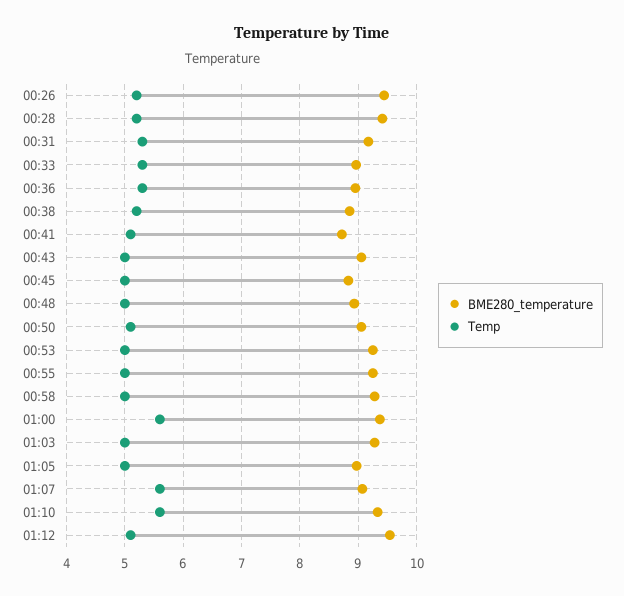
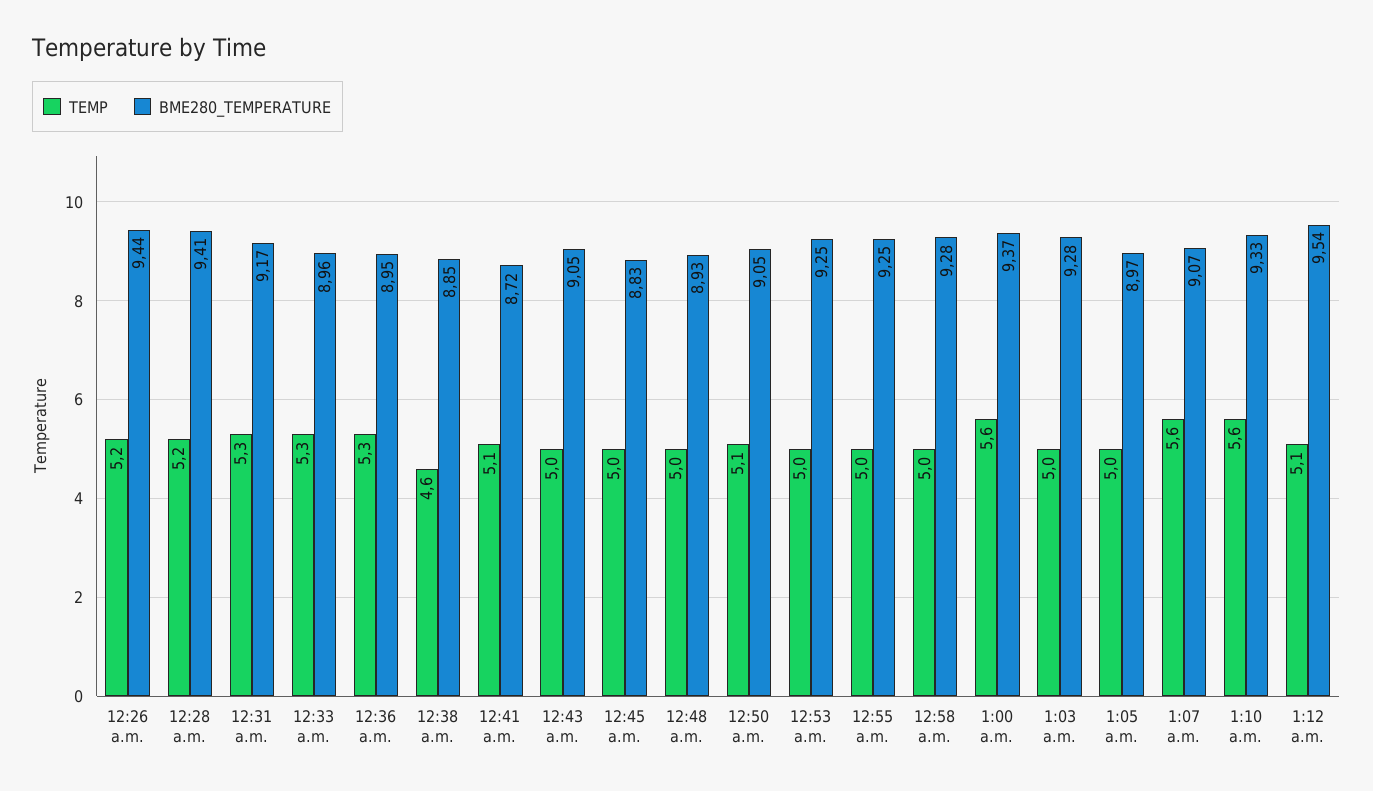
  {
    "BME280_temperature": {
      "00:26": 9.44,
      "00:28": 9.41,
      "00:31": 9.17,
      "00:33": 8.96,
      "00:36": 8.95,
      "00:38": 8.85,
      "00:41": 8.72,
      "00:43": 9.05,
      "00:45": 8.83,
      "00:48": 8.93,
      "00:50": 9.05,
      "00:53": 9.25,
      "00:55": 9.25,
      "00:58": 9.28,
      "01:00": 9.37,
      "01:03": 9.28,
      "01:05": 8.97,
      "01:07": 9.07,
      "01:10": 9.33,
      "01:12": 9.54
    },
    "Temp": {
      "00:26": 5.2,
      "00:28": 5.2,
      "00:31": 5.3,
      "00:33": 5.3,
      "00:36": 5.3,
-     "00:38": 5.2,
+     "00:38": 4.6,
      "00:41": 5.1,
      "00:43": 5,
      "00:45": 5,
      "00:48": 5,
      "00:50": 5.1,
      "00:53": 5,
      "00:55": 5,
      "00:58": 5,
      "01:00": 5.6,
      "01:03": 5,
      "01:05": 5,
      "01:07": 5.6,
      "01:10": 5.6,
      "01:12": 5.1
    }
  }

